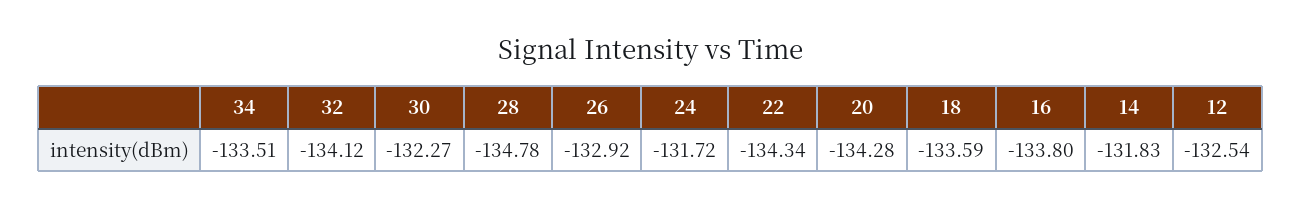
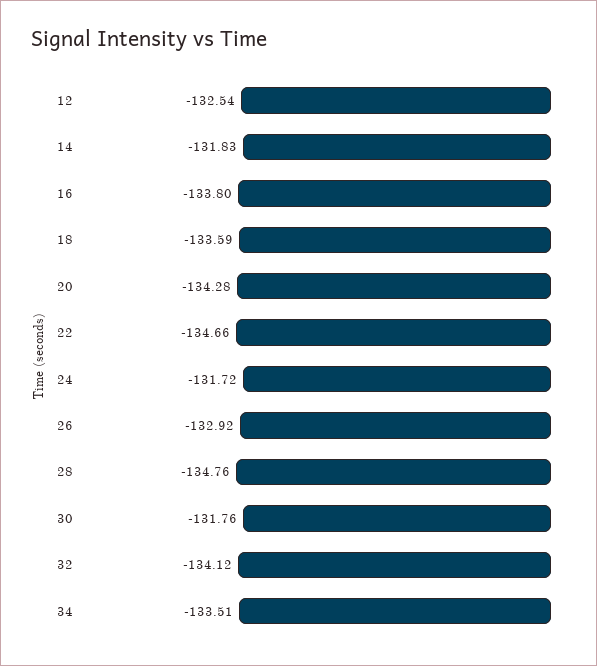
  {
    "34": -133.51,
    "32": -134.12,
-   "30": -132.27,
+   "30": -131.76,
-   "28": -134.78,
+   "28": -134.76,
    "26": -132.92,
    "24": -131.72,
-   "22": -134.34,
+   "22": -134.66,
    "20": -134.28,
    "18": -133.59,
    "16": -133.8,
    "14": -131.83,
    "12": -132.54
  }

